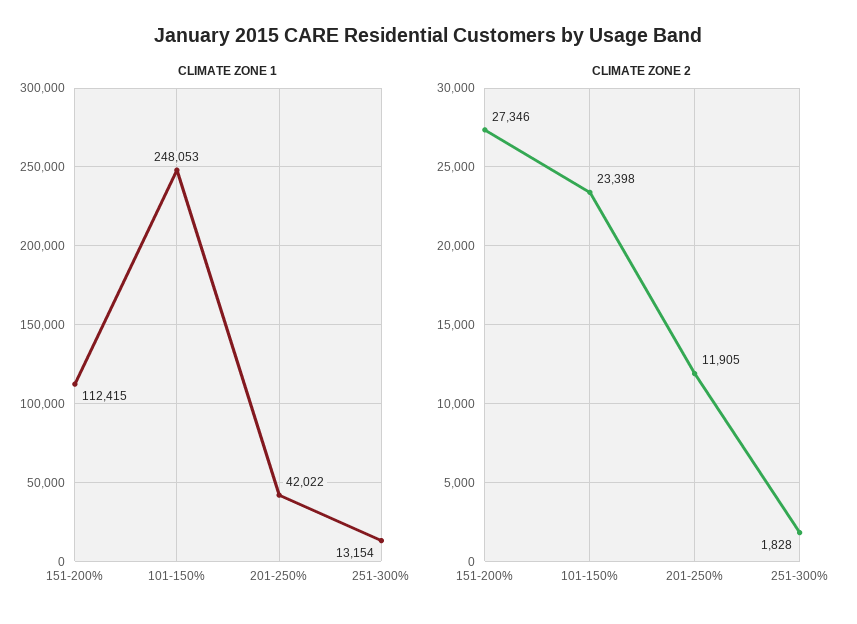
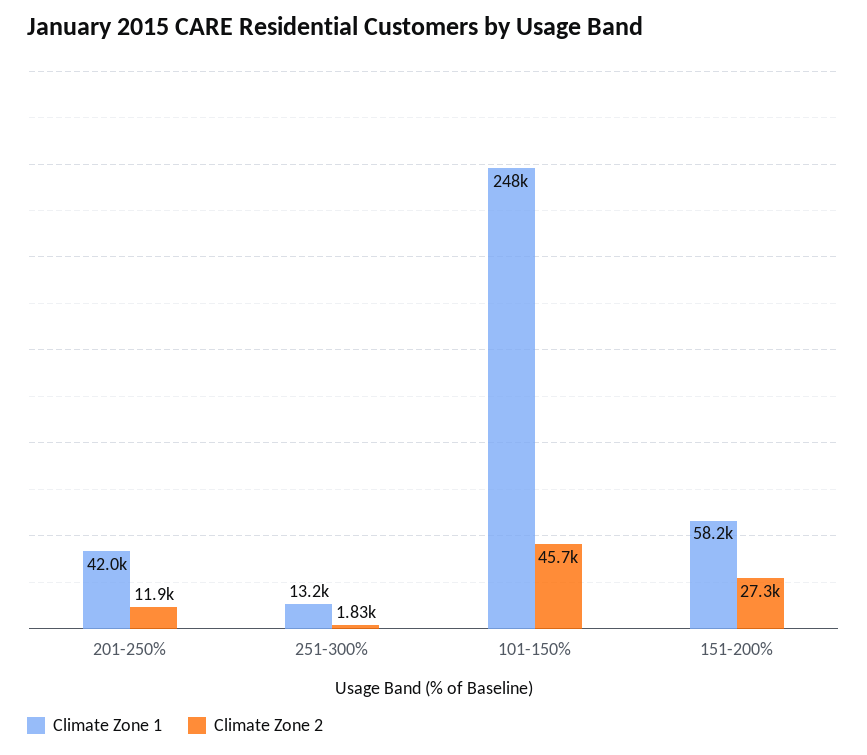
  {
    "CLIMATE ZONE 1": {
-     "151-200%": 112415,
+     "151-200%": 58200,
      "101-150%": 248053,
      "201-250%": 42022,
      "251-300%": 13154
    },
    "CLIMATE ZONE 2": {
      "151-200%": 27346,
-     "101-150%": 23398,
+     "101-150%": 45700,
      "201-250%": 11905,
      "251-300%": 1828
    }
  }

